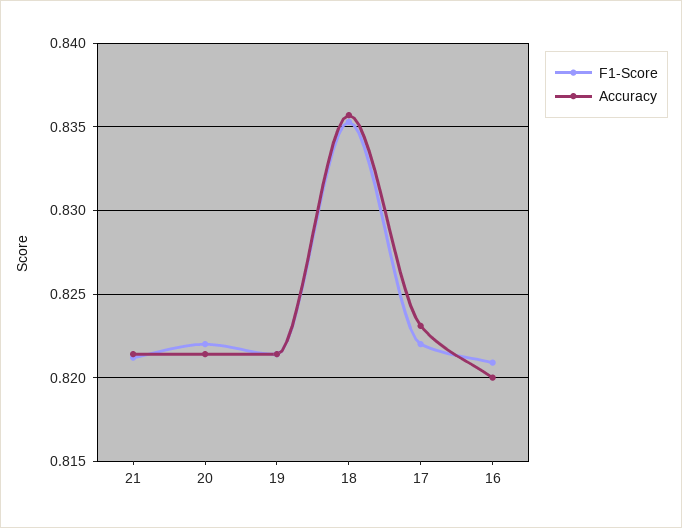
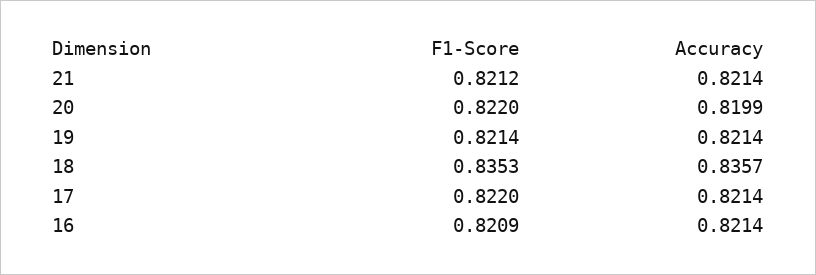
  {
    "F1-Score": {
      "21": 0.8212,
      "20": 0.822,
      "19": 0.8214,
      "18": 0.8353,
      "17": 0.822,
      "16": 0.8209
    },
    "Accuracy": {
      "21": 0.8214,
-     "20": 0.8215,
+     "20": 0.8199,
      "19": 0.8214,
      "18": 0.8357,
-     "17": 0.823,
+     "17": 0.8214,
-     "16": 0.82
+     "16": 0.8214
    }
  }

